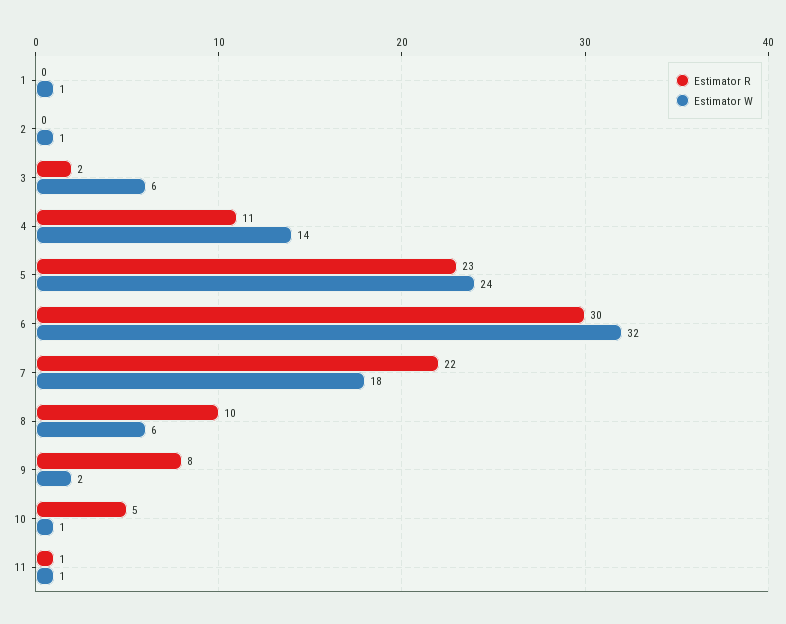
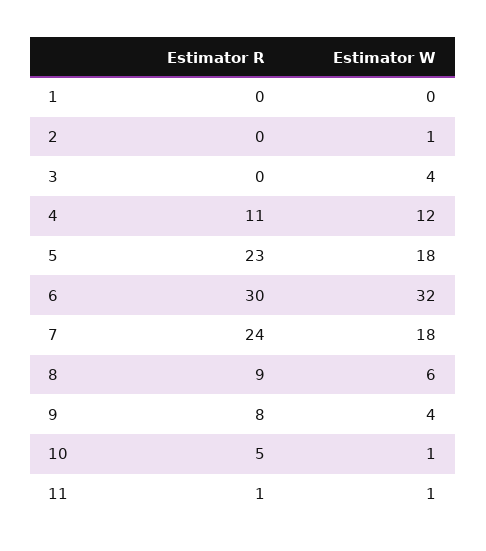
  {
    "Estimator R": {
      "1": 0,
      "2": 0,
-     "3": 2,
+     "3": 0,
      "4": 11,
      "5": 23,
      "6": 30,
-     "7": 22,
+     "7": 24,
-     "8": 10,
+     "8": 9,
      "9": 8,
      "10": 5,
      "11": 1
    },
    "Estimator W": {
-     "1": 1,
+     "1": 0,
      "2": 1,
-     "3": 6,
+     "3": 4,
-     "4": 14,
+     "4": 12,
-     "5": 24,
+     "5": 18,
      "6": 32,
      "7": 18,
      "8": 6,
-     "9": 2,
+     "9": 4,
      "10": 1,
      "11": 1
    }
  }

